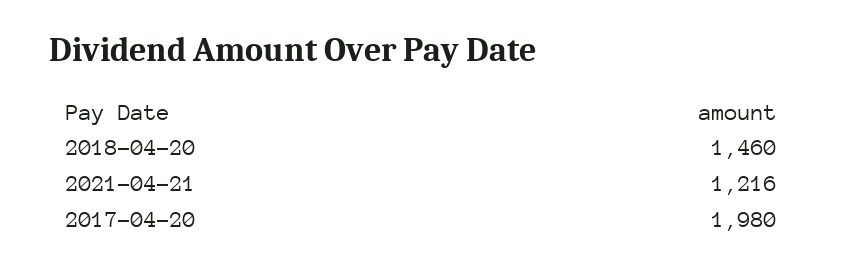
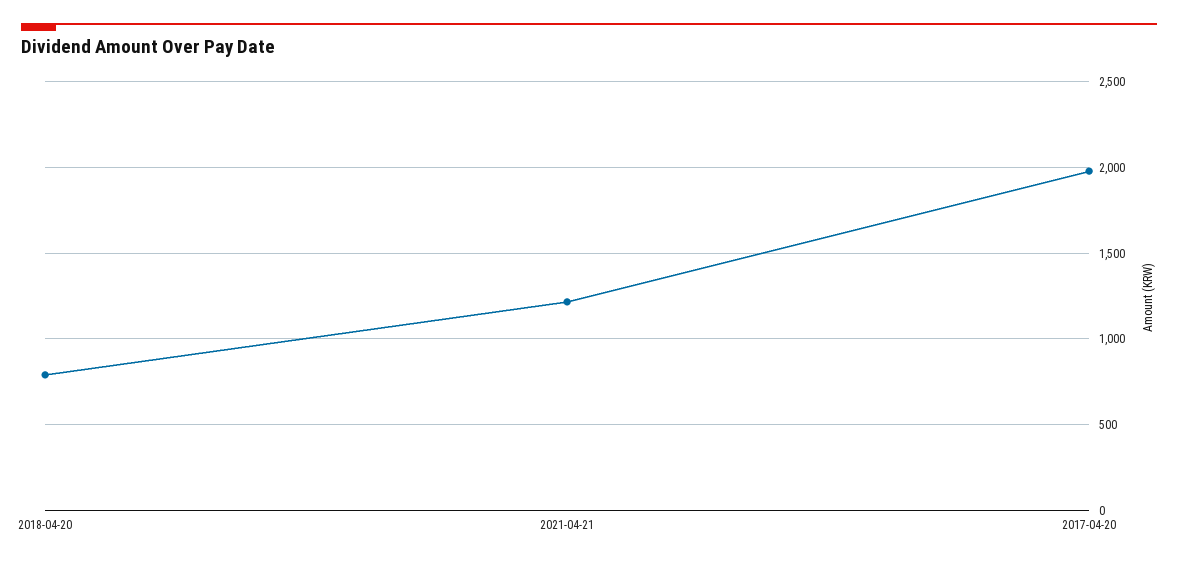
  {
-   "2018-04-20": 1460,
+   "2018-04-20": 800,
    "2021-04-21": 1216,
    "2017-04-20": 1980
  }

